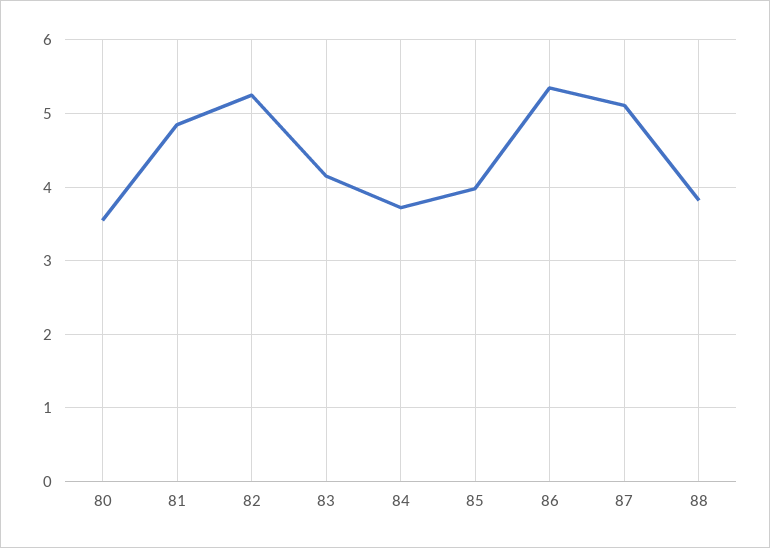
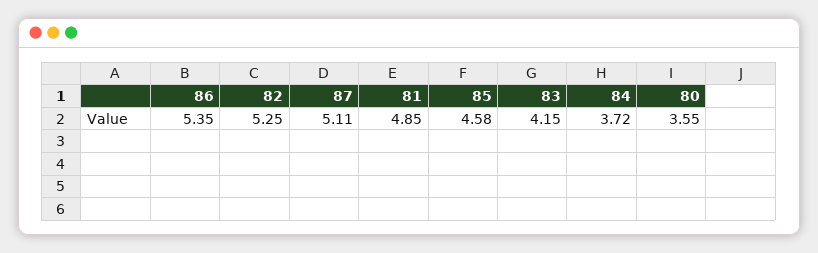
  {
    "80": 3.55,
    "81": 4.85,
    "82": 5.25,
    "83": 4.15,
    "84": 3.72,
-   "85": 4,
+   "85": 4.58,
    "86": 5.35,
-   "87": 5.11,
+   "87": 5.11
-   "88": 3.8
  }

